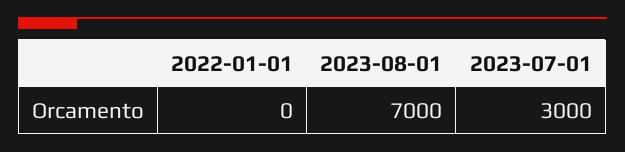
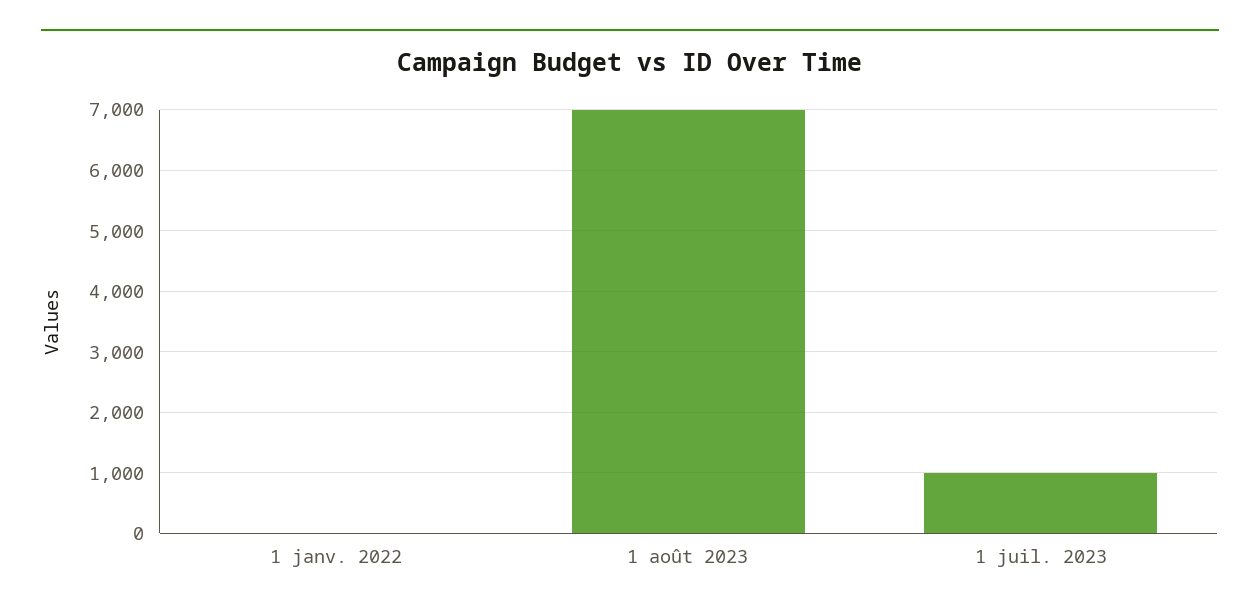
  {
    "2022-01-01": 0,
    "2023-08-01": 7000,
-   "2023-07-01": 3000
+   "2023-07-01": 1000
  }

